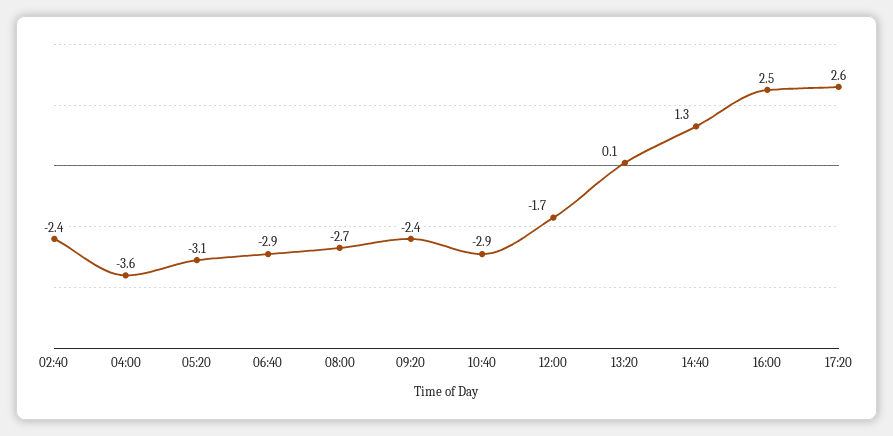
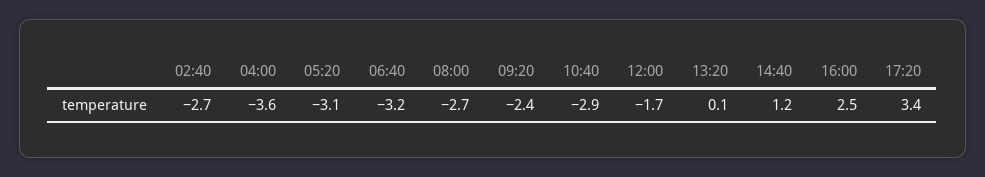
  {
-   "02:40": -2.4,
+   "02:40": -2.7,
    "04:00": -3.6,
    "05:20": -3.1,
-   "06:40": -2.9,
+   "06:40": -3.2,
    "08:00": -2.7,
    "09:20": -2.4,
    "10:40": -2.9,
    "12:00": -1.7,
    "13:20": 0.1,
-   "14:40": 1.3,
+   "14:40": 1.2,
    "16:00": 2.5,
-   "17:20": 2.6
+   "17:20": 3.4
  }

